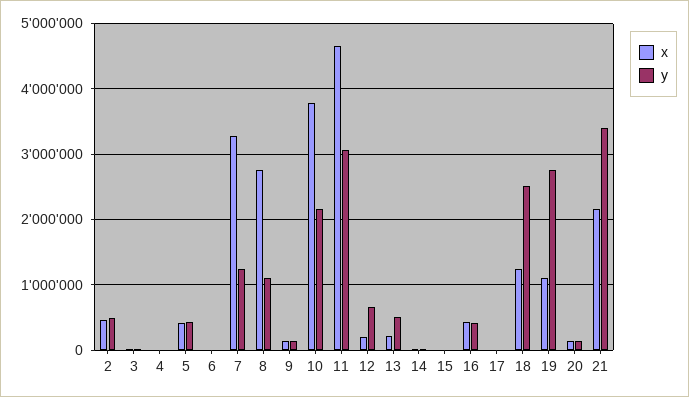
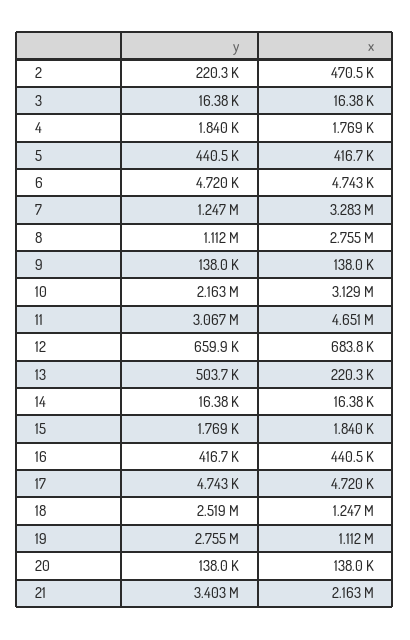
  {
    "x": {
      "2": 470500,
      "3": 16380,
      "4": 1769,
      "5": 416700,
      "6": 4743,
      "7": 3283000,
      "8": 2755000,
      "9": 138000,
-     "10": 3800000,
+     "10": 3129000,
      "11": 4651000,
-     "12": 200000,
+     "12": 683800,
      "13": 220300,
      "14": 16380,
      "15": 1840,
      "16": 440500,
      "17": 4720,
      "18": 1247000,
      "19": 1112000,
      "20": 138000,
      "21": 2163000
    },
    "y": {
-     "2": 500000,
+     "2": 220300,
      "3": 16380,
      "4": 1840,
      "5": 440500,
      "6": 4720,
      "7": 1247000,
      "8": 1112000,
      "9": 138000,
      "10": 2163000,
      "11": 3067000,
      "12": 659900,
      "13": 503700,
      "14": 16380,
      "15": 1769,
      "16": 416700,
      "17": 4743,
      "18": 2519000,
      "19": 2755000,
      "20": 138000,
      "21": 3403000
    }
  }

